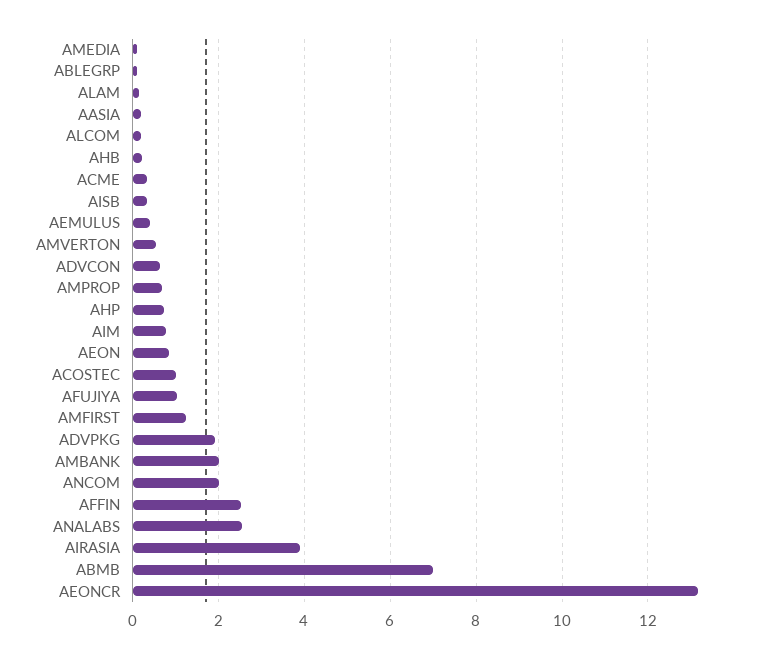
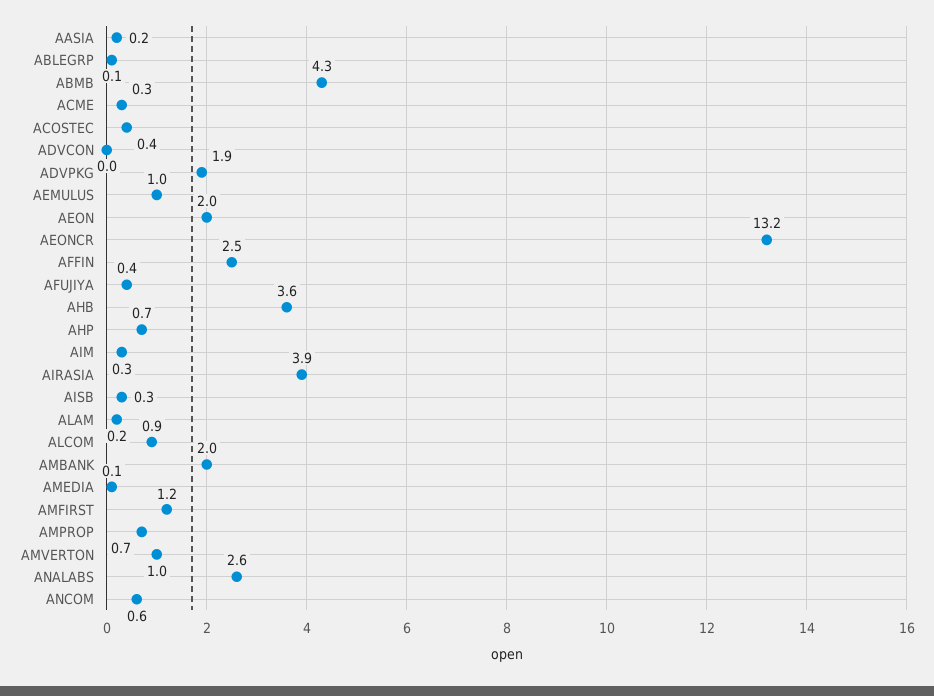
  {
    "AMEDIA": 0.1,
    "ABLEGRP": 0.1,
    "ALAM": 0.2,
    "AASIA": 0.2,
-   "ALCOM": 0.2,
+   "ALCOM": 0.9,
-   "AHB": 0.2,
+   "AHB": 3.6,
    "ACME": 0.3,
    "AISB": 0.3,
-   "AEMULUS": 0.4,
+   "AEMULUS": 1,
-   "AMVERTON": 0.6,
+   "AMVERTON": 1,
-   "ADVCON": 0.6,
+   "ADVCON": 0,
    "AMPROP": 0.7,
    "AHP": 0.7,
-   "AIM": 0.8,
+   "AIM": 0.3,
-   "AEON": 0.8,
+   "AEON": 2,
-   "ACOSTEC": 1,
+   "ACOSTEC": 0.4,
-   "AFUJIYA": 1,
+   "AFUJIYA": 0.4,
    "AMFIRST": 1.2,
    "ADVPKG": 1.9,
    "AMBANK": 2,
-   "ANCOM": 2,
+   "ANCOM": 0.6,
    "AFFIN": 2.5,
    "ANALABS": 2.6,
    "AIRASIA": 3.9,
-   "ABMB": 7,
+   "ABMB": 4.3,
    "AEONCR": 13.2
  }

